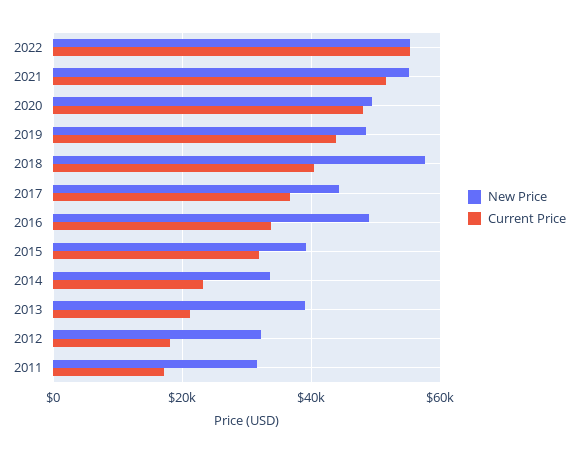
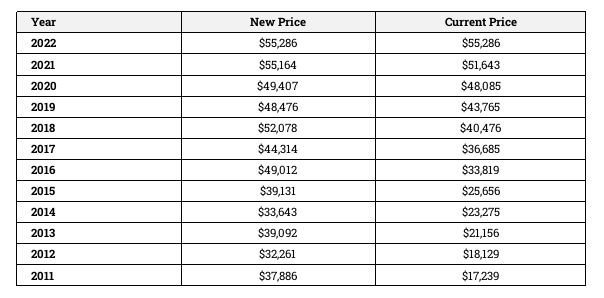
  {
    "New Price": {
      "2022": 55286,
      "2021": 55164,
      "2020": 49407,
      "2019": 48476,
-     "2018": 58000,
+     "2018": 52078,
      "2017": 44314,
      "2016": 49012,
      "2015": 39131,
      "2014": 33643,
      "2013": 39092,
      "2012": 32261,
-     "2011": 32000
+     "2011": 37886
    },
    "Current Price": {
      "2022": 55286,
      "2021": 51643,
      "2020": 48085,
      "2019": 43765,
      "2018": 40476,
      "2017": 36685,
      "2016": 33819,
-     "2015": 32000,
+     "2015": 25656,
      "2014": 23275,
      "2013": 21156,
      "2012": 18129,
      "2011": 17239
    }
  }

